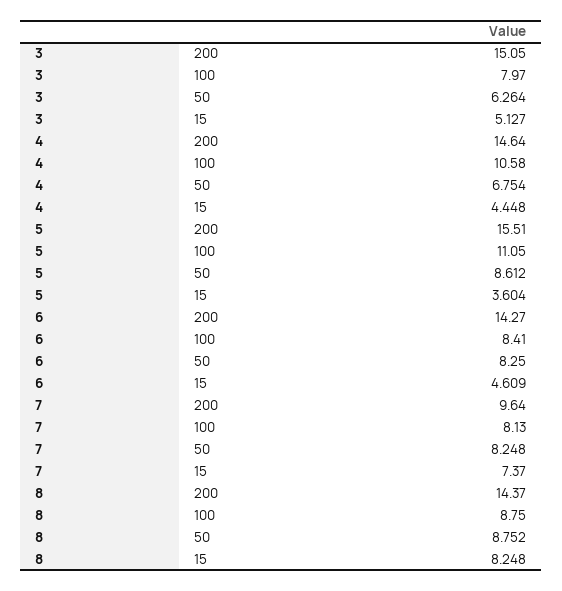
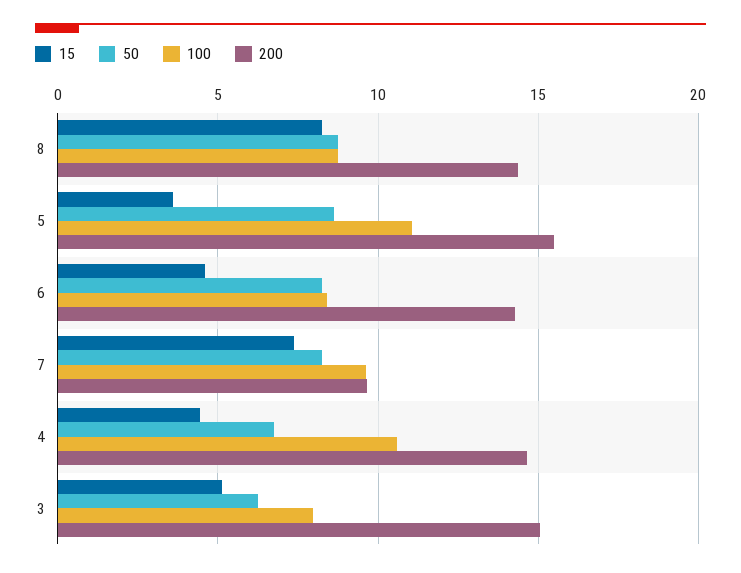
  {
    "200": {
      "3": 15.05,
      "4": 14.64,
      "5": 15.51,
      "6": 14.27,
      "7": 9.64,
      "8": 14.37
    },
    "100": {
      "3": 7.97,
      "4": 10.58,
      "5": 11.05,
      "6": 8.41,
-     "7": 8.13,
+     "7": 9.5,
      "8": 8.75
    },
    "50": {
      "3": 6.264,
      "4": 6.754,
      "5": 8.612,
      "6": 8.25,
      "7": 8.248,
      "8": 8.752
    },
    "15": {
      "3": 5.127,
      "4": 4.448,
      "5": 3.604,
      "6": 4.609,
      "7": 7.37,
      "8": 8.248
    }
  }

